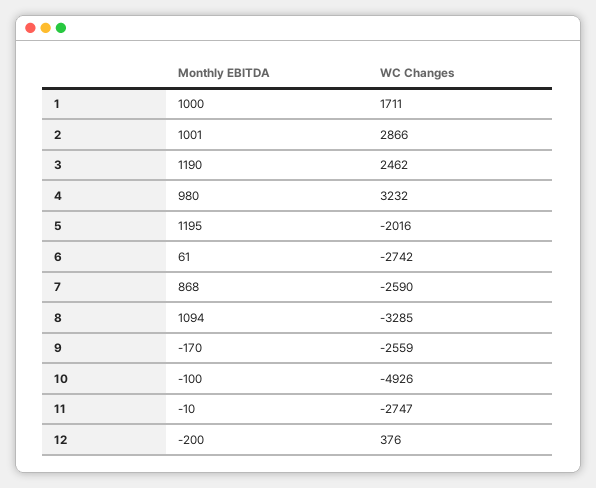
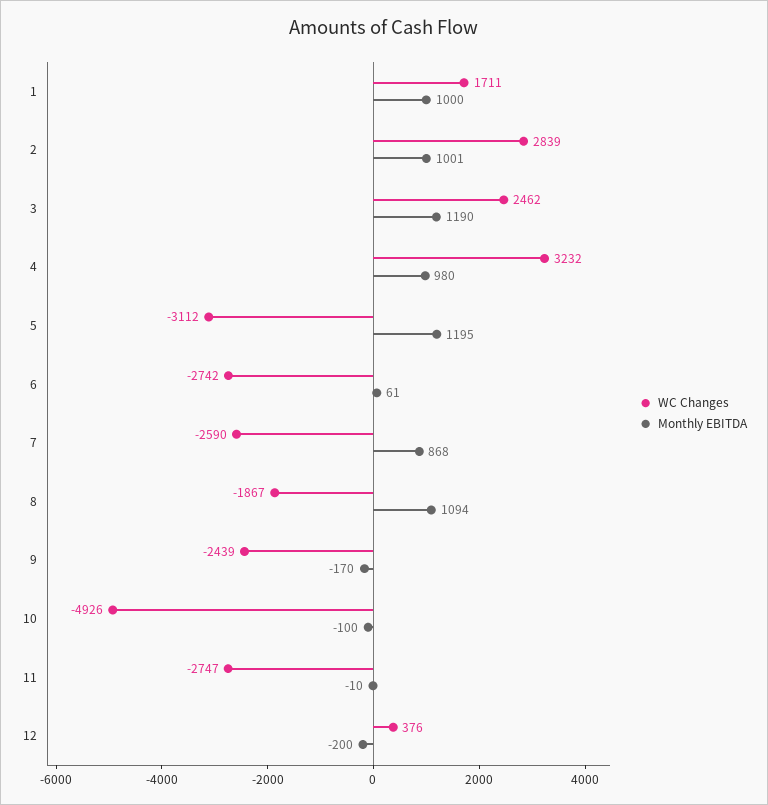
  {
    "Monthly EBITDA": {
      "1": 1000,
      "2": 1001,
      "3": 1190,
      "4": 980,
      "5": 1195,
      "6": 61,
      "7": 868,
      "8": 1094,
      "9": -170,
      "10": -100,
      "11": -10,
      "12": -200
    },
    "WC Changes": {
      "1": 1711,
-     "2": 2866,
+     "2": 2839,
      "3": 2462,
      "4": 3232,
-     "5": -2016,
+     "5": -3112,
      "6": -2742,
      "7": -2590,
-     "8": -3285,
+     "8": -1867,
-     "9": -2559,
+     "9": -2439,
      "10": -4926,
      "11": -2747,
      "12": 376
    }
  }

